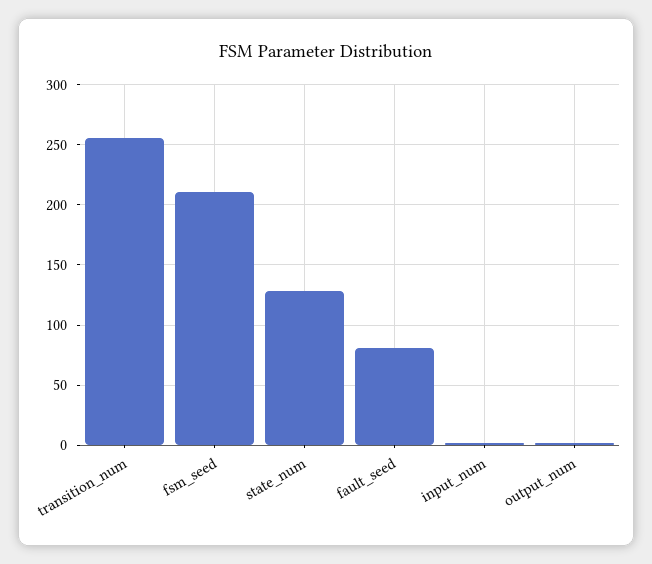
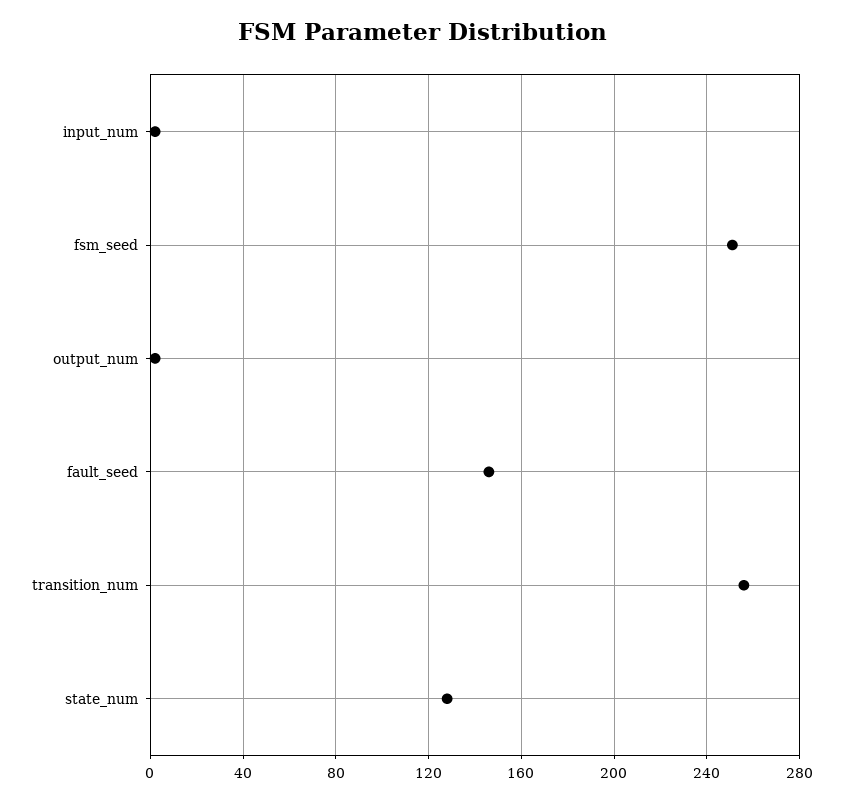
  {
    "transition_num": 255,
-   "fsm_seed": 210,
+   "fsm_seed": 250,
    "state_num": 130,
-   "fault_seed": 80,
+   "fault_seed": 145,
    "input_num": 0,
    "output_num": 0
  }

